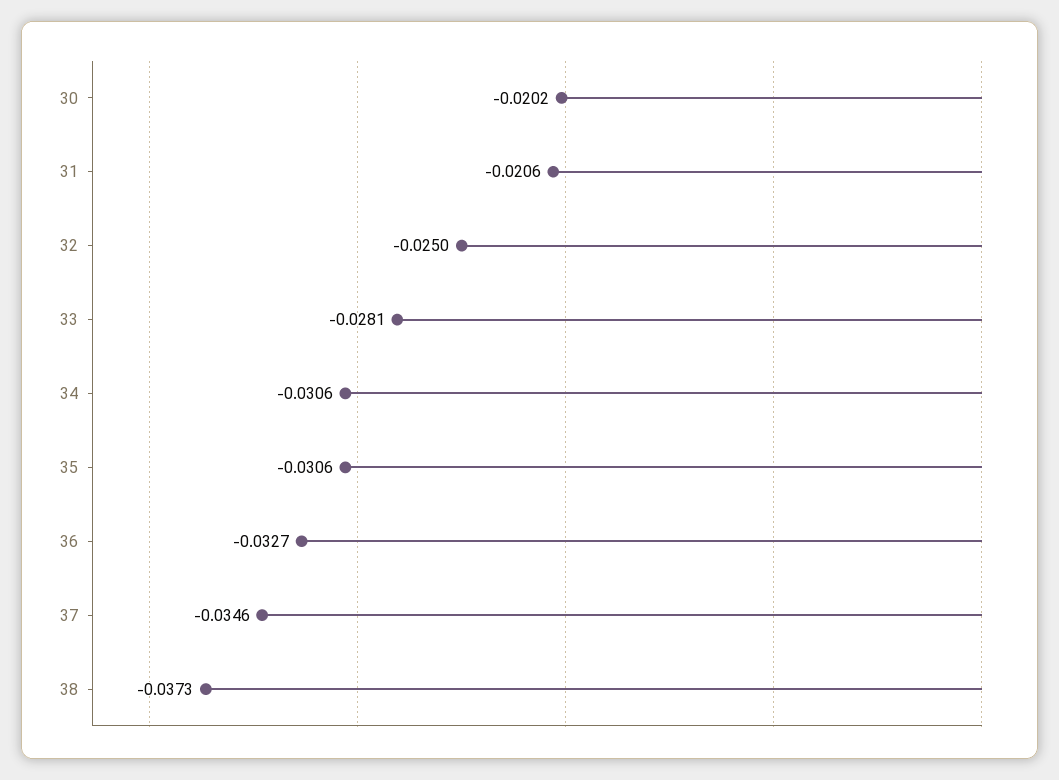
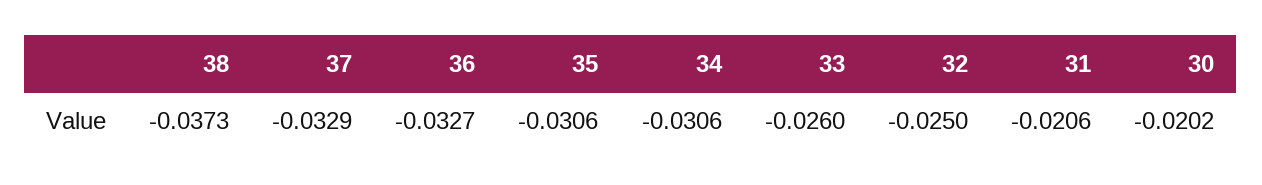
  {
    "30": -0.0202,
    "31": -0.0206,
    "32": -0.025,
-   "33": -0.0281,
+   "33": -0.026,
    "34": -0.0306,
    "35": -0.0306,
    "36": -0.0327,
-   "37": -0.0346,
+   "37": -0.0329,
    "38": -0.0373
  }

